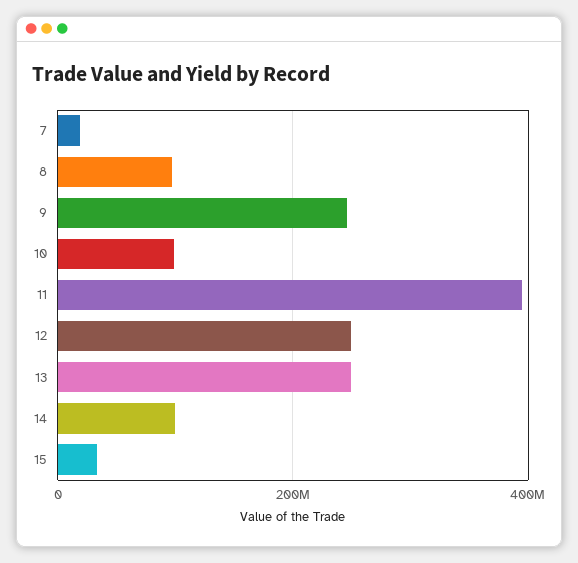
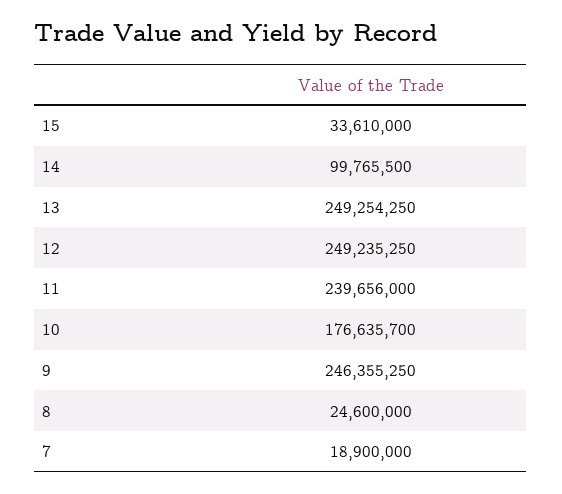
  {
    "7": 18900000,
-   "8": 100000000,
+   "8": 24600000,
    "9": 246355250,
-   "10": 100000000,
+   "10": 176635700,
-   "11": 400000000,
+   "11": 239656000,
    "12": 249235250,
    "13": 249254250,
    "14": 99765500,
    "15": 33610000
  }

